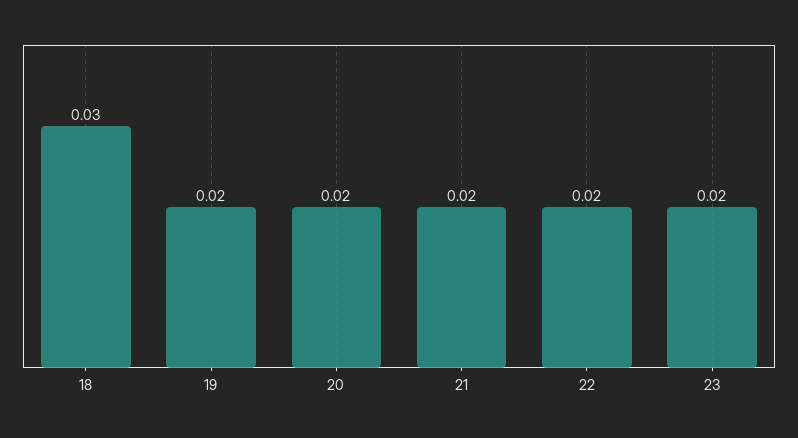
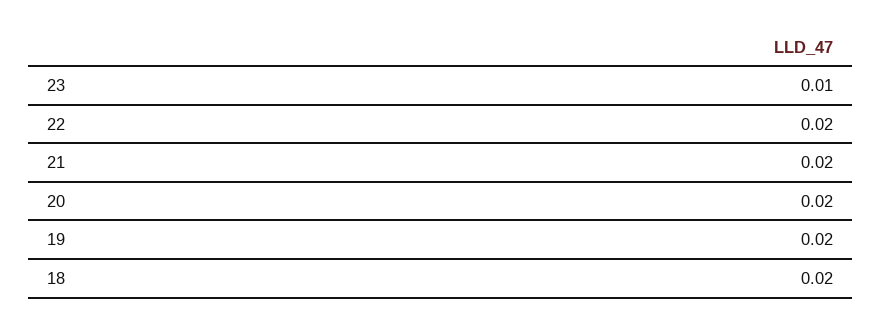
  {
-   "18": 0.03,
+   "18": 0.02,
    "19": 0.02,
    "20": 0.02,
    "21": 0.02,
    "22": 0.02,
-   "23": 0.02
+   "23": 0.01
  }

